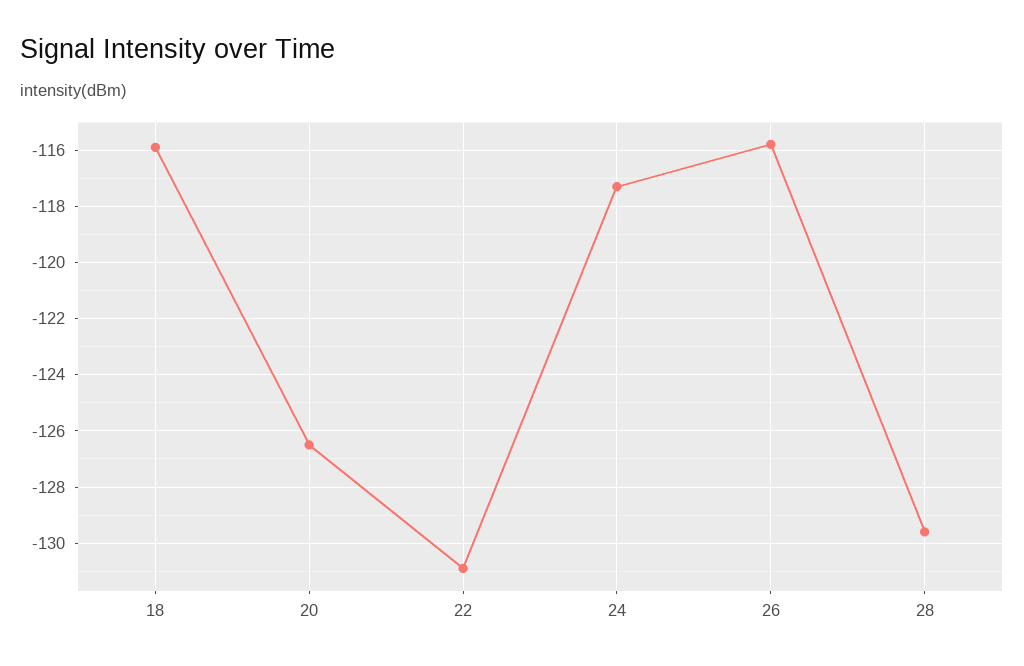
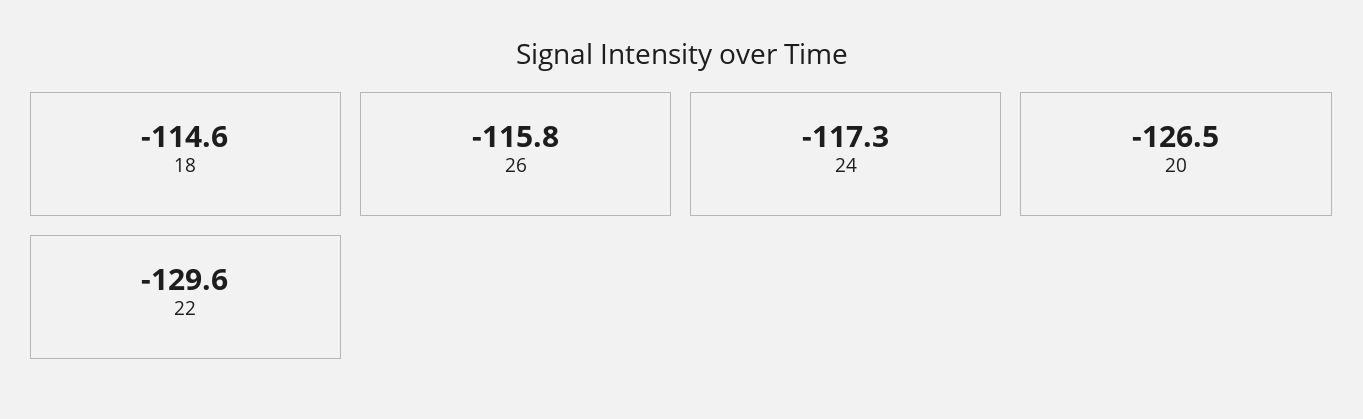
  {
-   "18": -116,
+   "18": -114.6,
    "20": -126.5,
-   "22": -131,
+   "22": -129.6,
    "24": -117.3,
-   "26": -115.8,
+   "26": -115.8
-   "28": -129.5
  }

